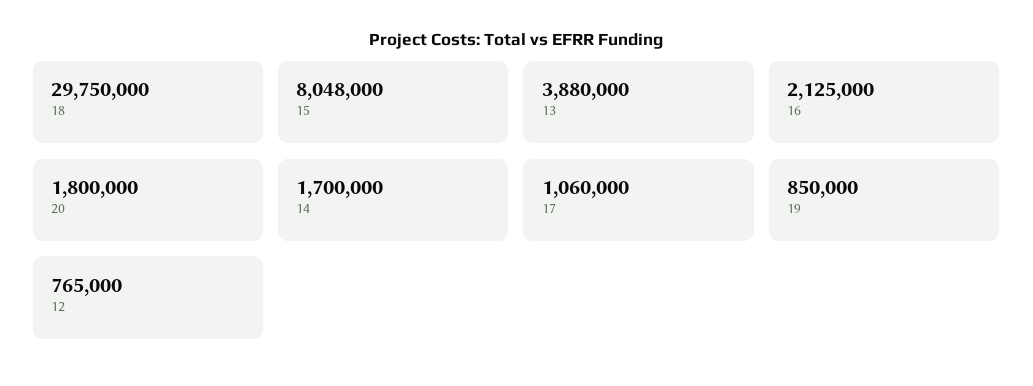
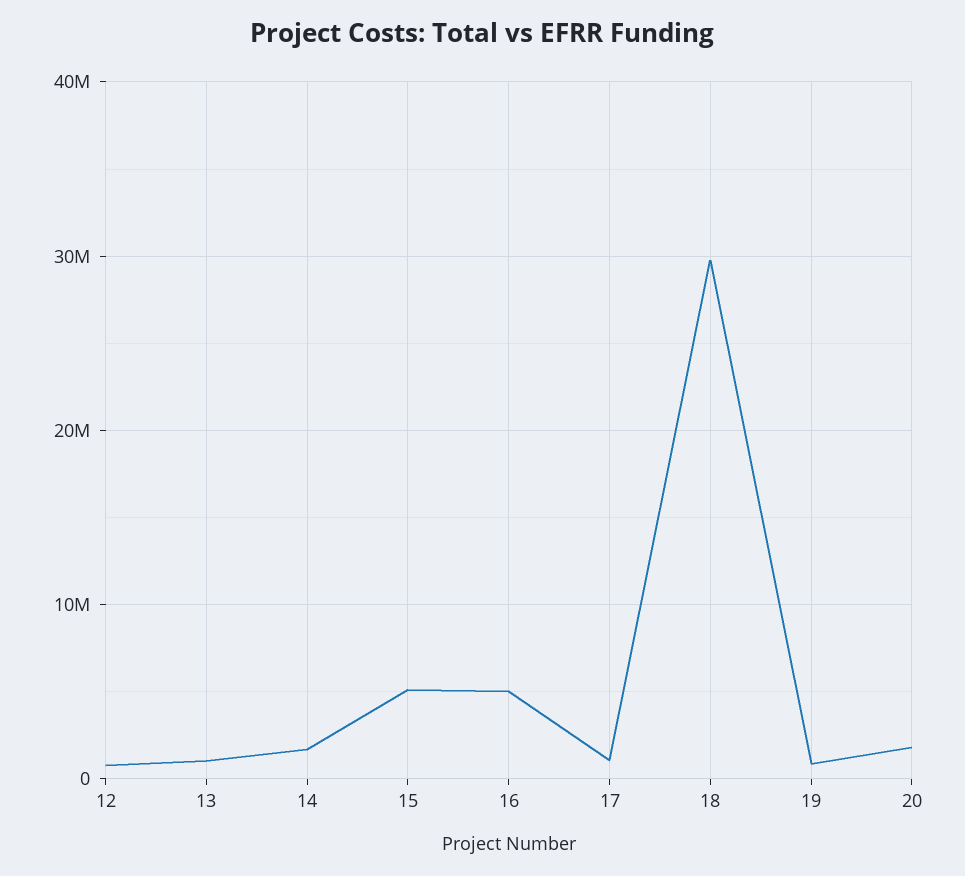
  {
    "18": 29750000,
-   "15": 8048000,
+   "15": 5000000,
-   "13": 3880000,
+   "13": 1000000,
-   "16": 2125000,
+   "16": 5000000,
    "20": 1800000,
    "14": 1700000,
    "17": 1060000,
    "19": 850000,
    "12": 765000
  }

